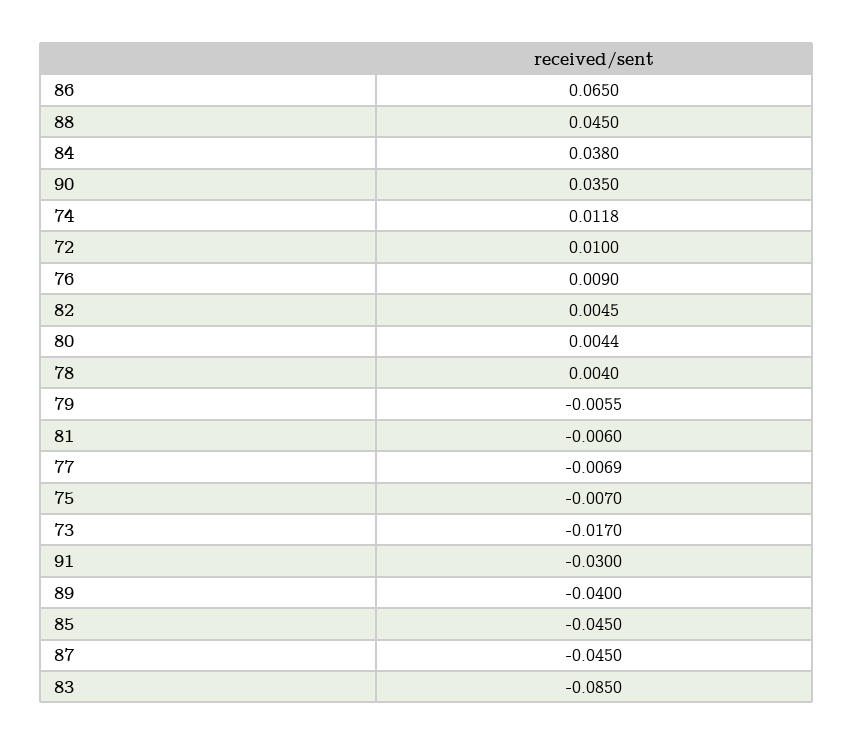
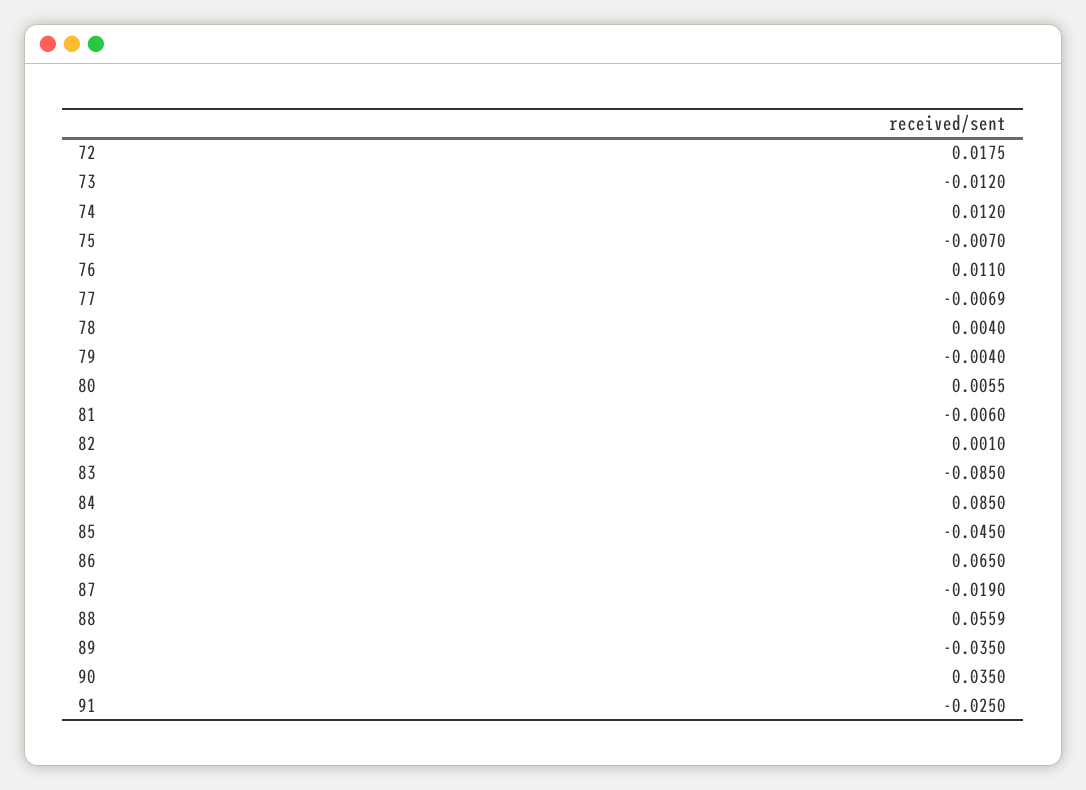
  {
    "86": 0.065,
-   "88": 0.045,
+   "88": 0.0559,
-   "84": 0.038,
+   "84": 0.085,
    "90": 0.035,
-   "74": 0.0118,
+   "74": 0.012,
-   "72": 0.01,
+   "72": 0.0175,
-   "76": 0.009,
+   "76": 0.011,
-   "82": 0.0045,
+   "82": 0.001,
-   "80": 0.0044,
+   "80": 0.0055,
    "78": 0.004,
-   "79": -0.0055,
+   "79": -0.004,
    "81": -0.006,
    "77": -0.0069,
    "75": -0.007,
-   "73": -0.017,
+   "73": -0.012,
-   "91": -0.03,
+   "91": -0.025,
-   "89": -0.04,
+   "89": -0.035,
    "85": -0.045,
-   "87": -0.045,
+   "87": -0.019,
    "83": -0.085
  }

